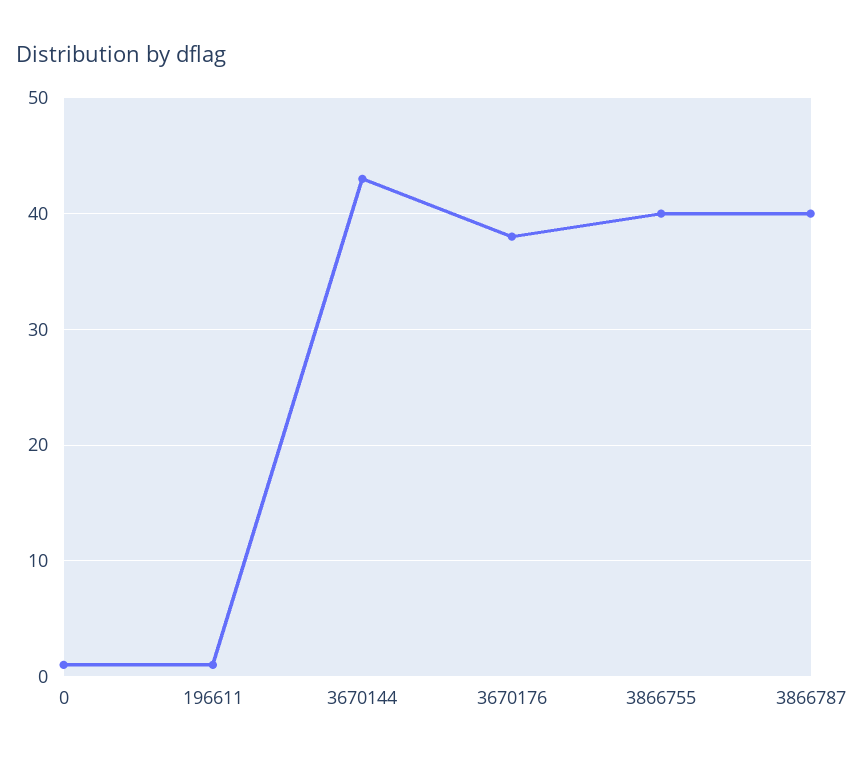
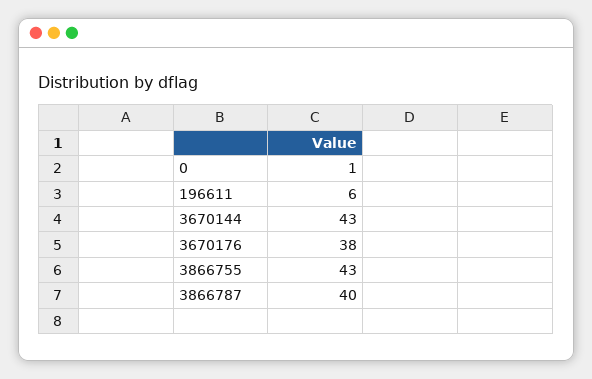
  {
    "0": 1,
-   "196611": 1,
+   "196611": 6,
    "3670144": 43,
    "3670176": 38,
-   "3866755": 40,
+   "3866755": 43,
    "3866787": 40
  }

